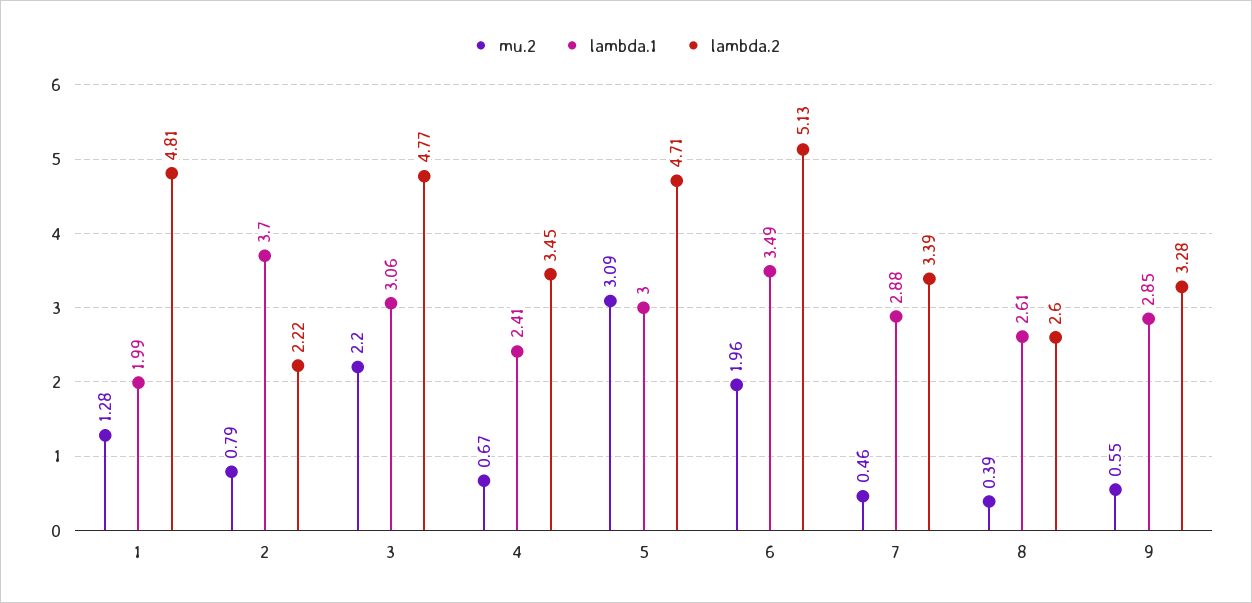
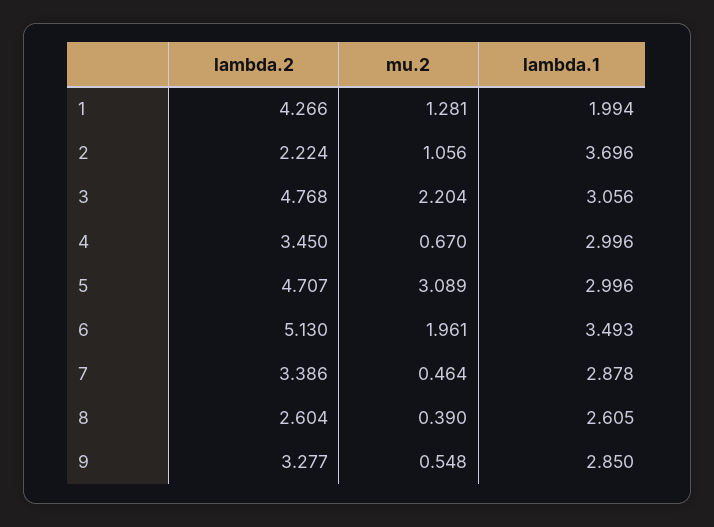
  {
    "mu.2": {
      "1": 1.281,
-     "2": 0.79,
+     "2": 1.056,
      "3": 2.204,
      "4": 0.67,
      "5": 3.089,
      "6": 1.961,
      "7": 0.464,
      "8": 0.39,
      "9": 0.548
    },
    "lambda.1": {
      "1": 1.994,
      "2": 3.696,
      "3": 3.056,
-     "4": 2.41,
+     "4": 2.996,
      "5": 2.996,
      "6": 3.493,
      "7": 2.878,
      "8": 2.605,
      "9": 2.85
    },
    "lambda.2": {
-     "1": 4.81,
+     "1": 4.266,
      "2": 2.224,
      "3": 4.768,
      "4": 3.45,
      "5": 4.707,
      "6": 5.13,
      "7": 3.386,
      "8": 2.604,
      "9": 3.277
    }
  }

